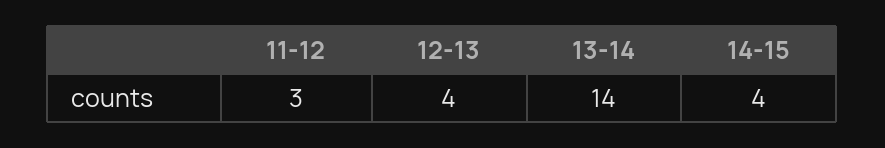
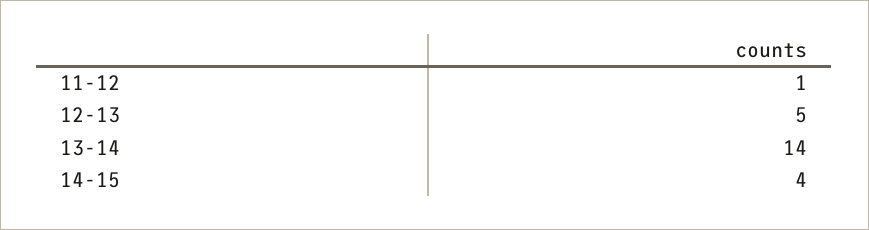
  {
-   "11-12": 3,
+   "11-12": 1,
-   "12-13": 4,
+   "12-13": 5,
    "13-14": 14,
    "14-15": 4
  }

